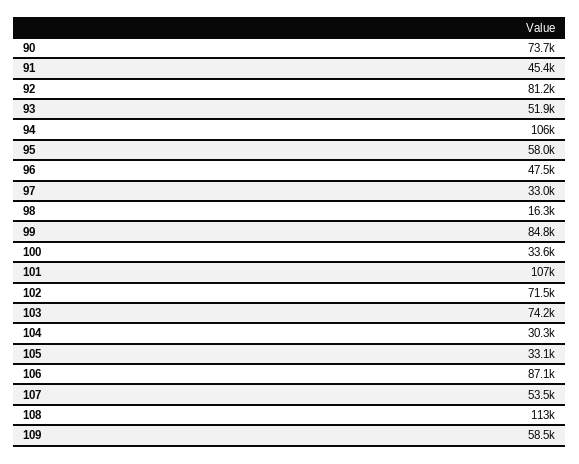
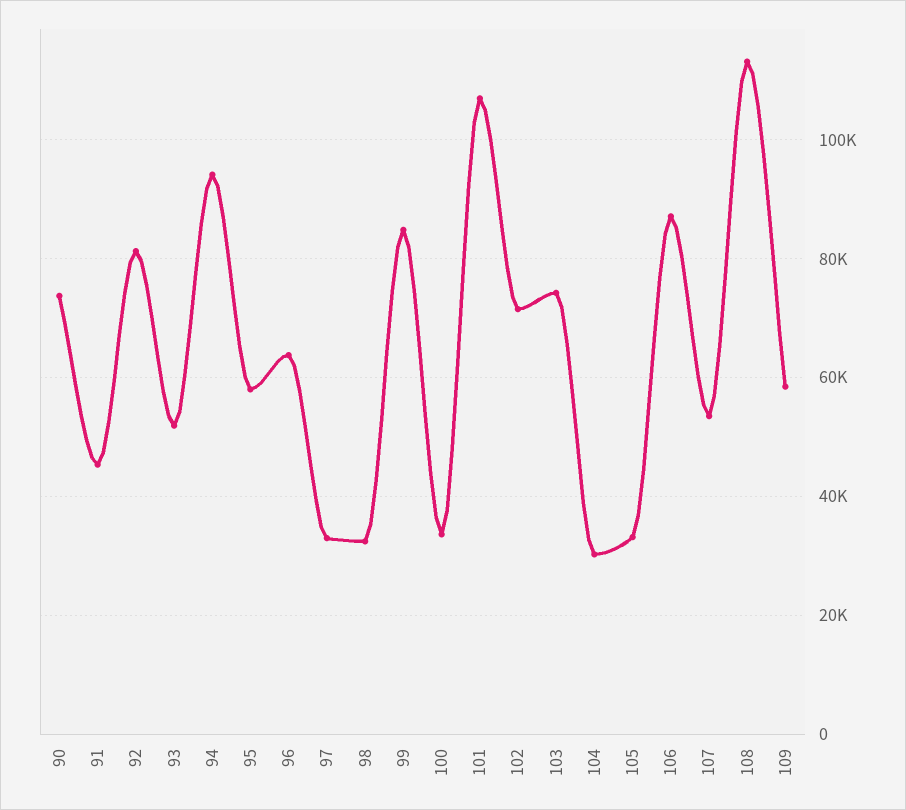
  {
    "90": 73700,
    "91": 45400,
    "92": 81200,
    "93": 51900,
-   "94": 106000,
+   "94": 94000,
    "95": 58000,
-   "96": 47500,
+   "96": 64000,
    "97": 33000,
-   "98": 16300,
+   "98": 32000,
    "99": 84800,
    "100": 33600,
    "101": 107000,
    "102": 71500,
    "103": 74200,
    "104": 30300,
    "105": 33100,
    "106": 87100,
    "107": 53500,
    "108": 113000,
    "109": 58500
  }

